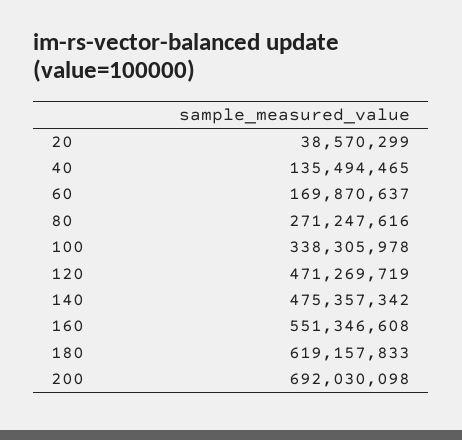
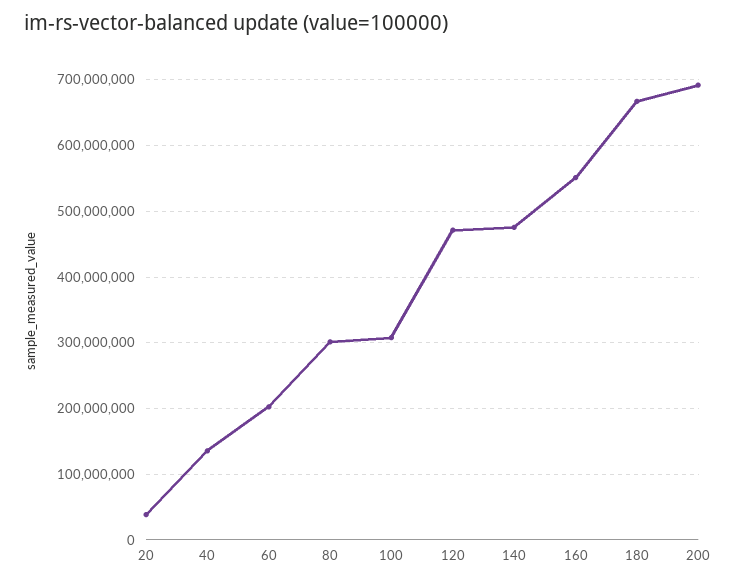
  {
    "20": 38570299,
    "40": 135494465,
-   "60": 169870637,
+   "60": 200000000,
-   "80": 271247616,
+   "80": 300000000,
-   "100": 338305978,
+   "100": 310000000,
    "120": 471269719,
    "140": 475357342,
    "160": 551346608,
-   "180": 619157833,
+   "180": 670000000,
    "200": 692030098
  }

